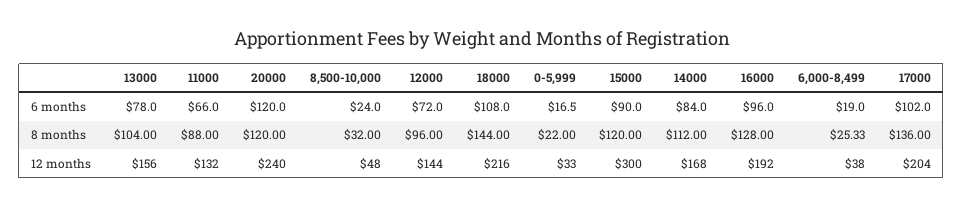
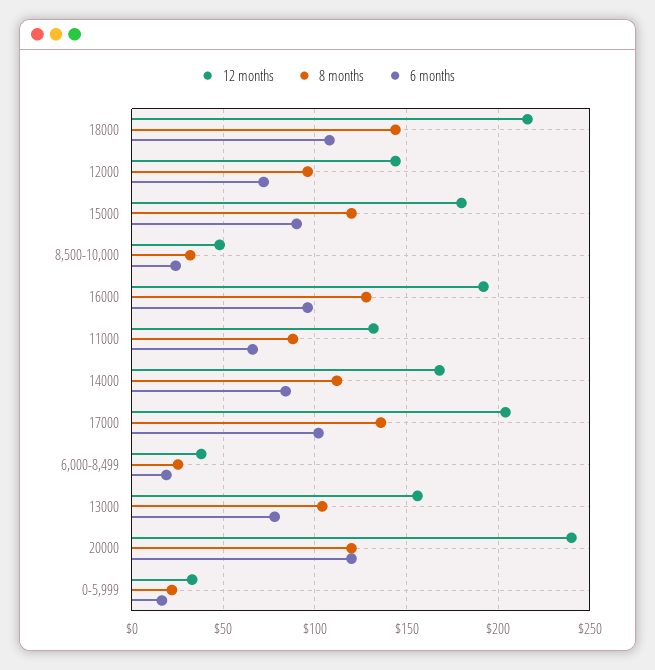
  {
    "6 months": {
      "13000": 78,
      "11000": 66,
      "20000": 120,
      "8,500-10,000": 24,
      "12000": 72,
      "18000": 108,
      "0-5,999": 16.5,
      "15000": 90,
      "14000": 84,
      "16000": 96,
      "6,000-8,499": 19,
      "17000": 102
    },
    "8 months": {
      "13000": 104,
      "11000": 88,
      "20000": 120,
      "8,500-10,000": 32,
      "12000": 96,
      "18000": 144,
      "0-5,999": 22,
      "15000": 120,
      "14000": 112,
      "16000": 128,
      "6,000-8,499": 25.33,
      "17000": 136
    },
    "12 months": {
      "13000": 156,
      "11000": 132,
      "20000": 240,
      "8,500-10,000": 48,
      "12000": 144,
      "18000": 216,
      "0-5,999": 33,
-     "15000": 300,
+     "15000": 180,
      "14000": 168,
      "16000": 192,
      "6,000-8,499": 38,
      "17000": 204
    }
  }

